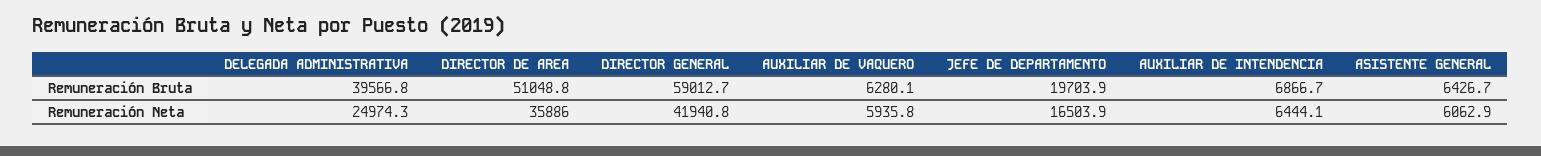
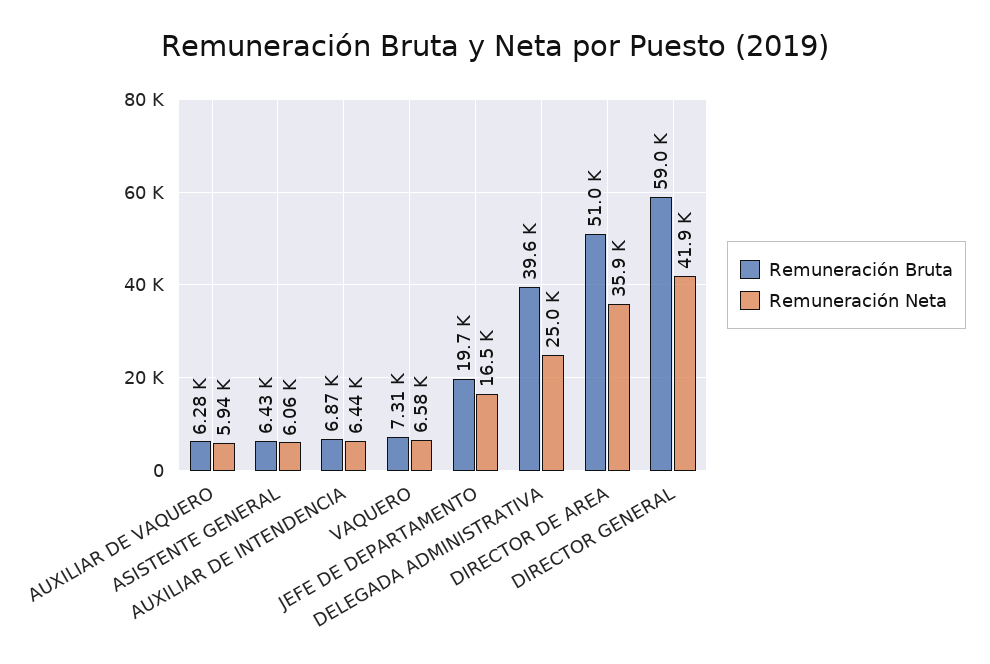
  {
    "Remuneración Bruta": {
      "DELEGADA ADMINISTRATIVA": 39566.8,
      "DIRECTOR DE AREA": 51048.8,
      "DIRECTOR GENERAL": 59012.7,
      "AUXILIAR DE VAQUERO": 6280.1,
      "JEFE DE DEPARTAMENTO": 19703.9,
      "AUXILIAR DE INTENDENCIA": 6866.7,
-     "ASISTENTE GENERAL": 6426.7
+     "ASISTENTE GENERAL": 6426.7,
+     "VAQUERO": 7310
    },
    "Remuneración Neta": {
      "DELEGADA ADMINISTRATIVA": 24974.3,
      "DIRECTOR DE AREA": 35886,
      "DIRECTOR GENERAL": 41940.8,
      "AUXILIAR DE VAQUERO": 5935.8,
      "JEFE DE DEPARTAMENTO": 16503.9,
      "AUXILIAR DE INTENDENCIA": 6444.1,
-     "ASISTENTE GENERAL": 6062.9
+     "ASISTENTE GENERAL": 6062.9,
+     "VAQUERO": 6580
    }
  }

